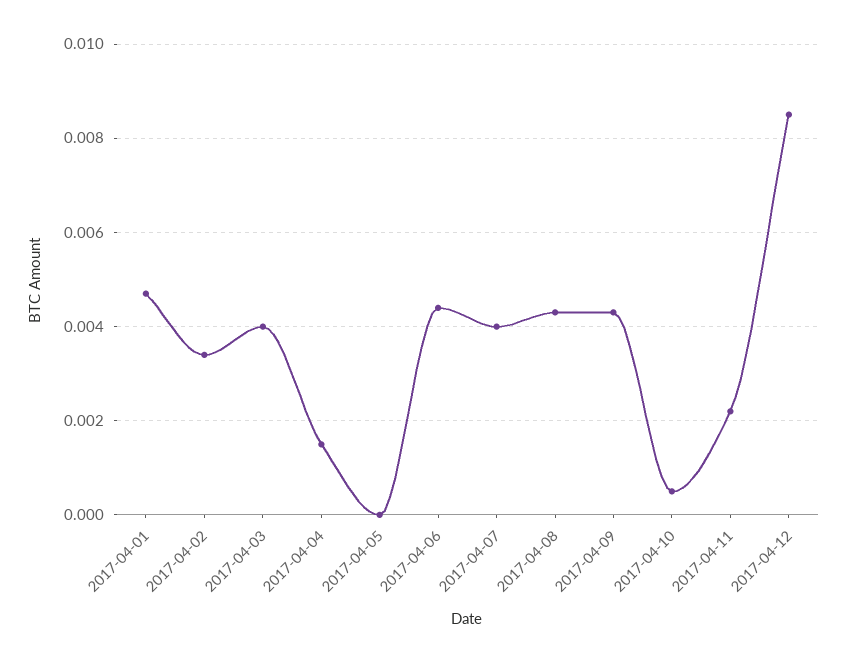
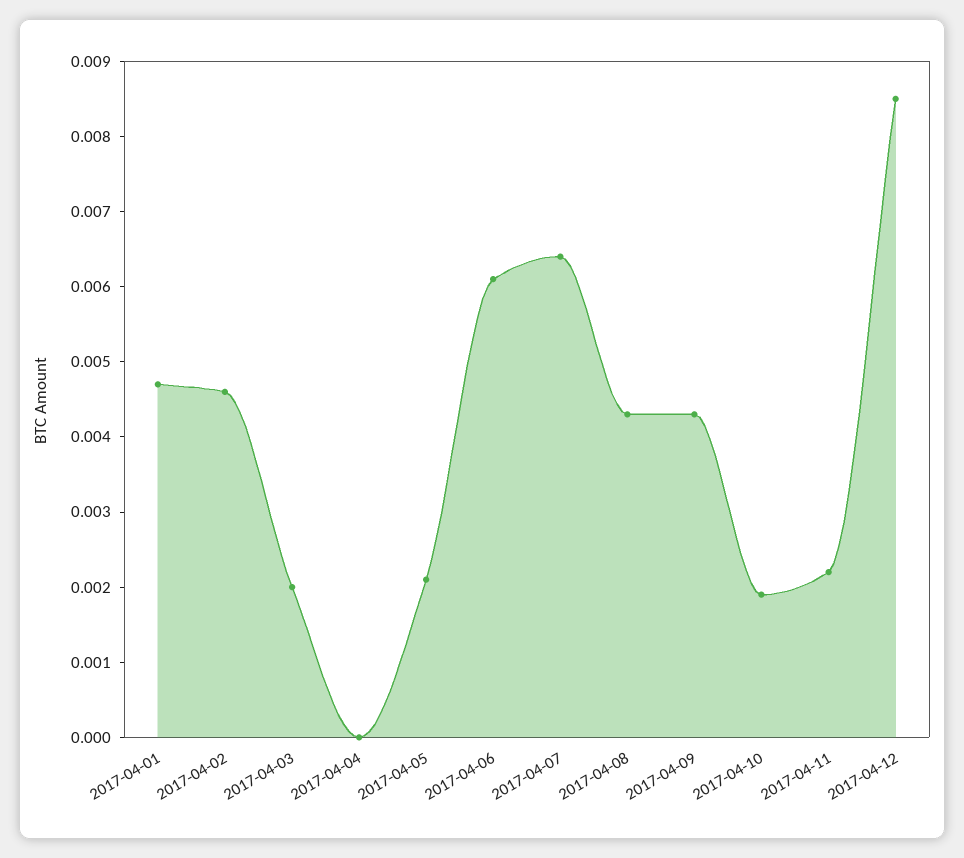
  {
    "2017-04-01": 0.0045,
-   "2017-04-02": 0.0035,
+   "2017-04-02": 0.0045,
-   "2017-04-03": 0.004,
+   "2017-04-03": 0.002,
-   "2017-04-04": 0.0015,
+   "2017-04-04": 0,
-   "2017-04-05": 0,
+   "2017-04-05": 0.002,
-   "2017-04-06": 0.0045,
+   "2017-04-06": 0.006,
-   "2017-04-07": 0.004,
+   "2017-04-07": 0.0065,
    "2017-04-08": 0.0045,
    "2017-04-09": 0.0045,
-   "2017-04-10": 0.0005,
+   "2017-04-10": 0.002,
    "2017-04-11": 0.002,
    "2017-04-12": 0.0085
  }

